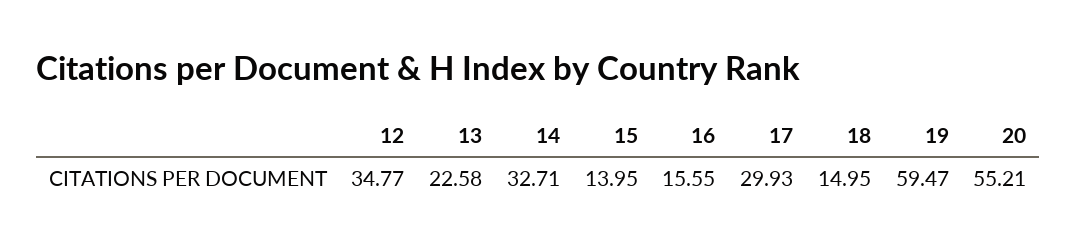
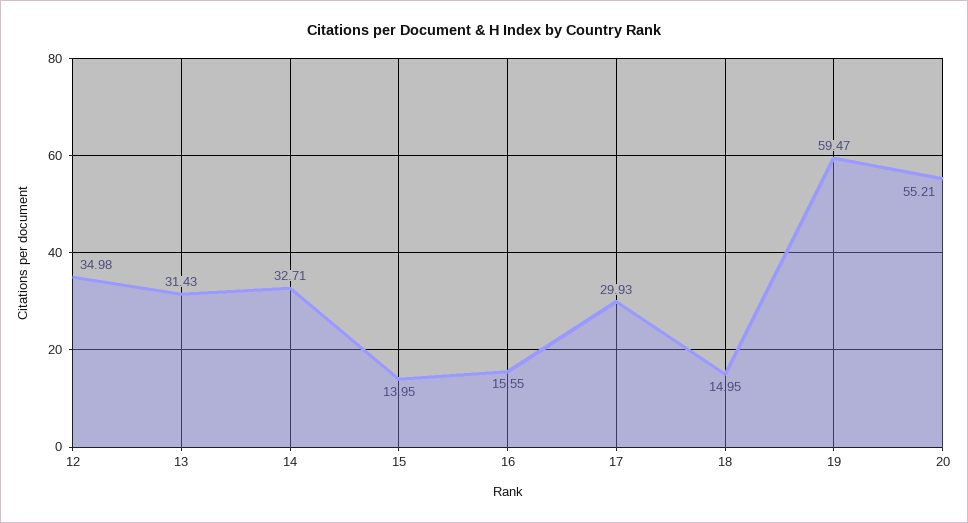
  {
-   "12": 34.77,
+   "12": 34.98,
-   "13": 22.58,
+   "13": 31.43,
    "14": 32.71,
    "15": 13.95,
    "16": 15.55,
    "17": 29.93,
    "18": 14.95,
    "19": 59.47,
    "20": 55.21
  }

